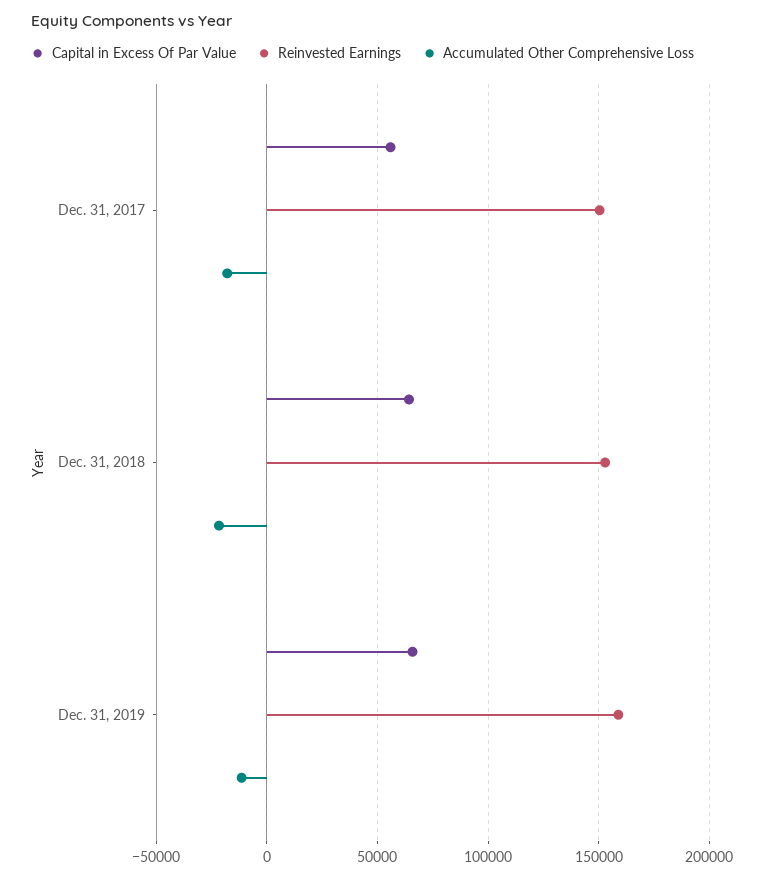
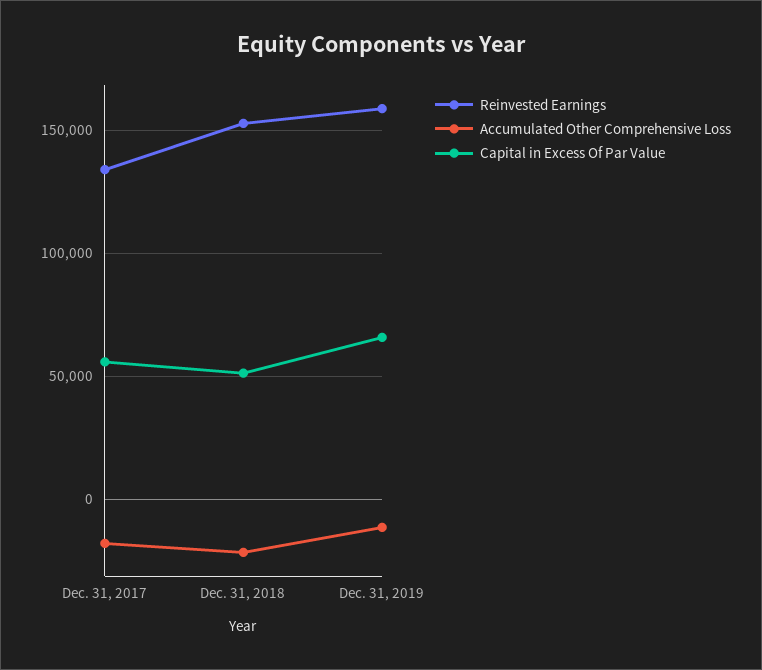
  {
    "Capital in Excess Of Par Value": {
      "Dec. 31, 2017": 55000,
-     "Dec. 31, 2018": 65000,
+     "Dec. 31, 2018": 50000,
      "Dec. 31, 2019": 65000
    },
    "Reinvested Earnings": {
-     "Dec. 31, 2017": 150000,
+     "Dec. 31, 2017": 135000,
      "Dec. 31, 2018": 155000,
      "Dec. 31, 2019": 160000
    },
    "Accumulated Other Comprehensive Loss": {
      "Dec. 31, 2017": -20000,
      "Dec. 31, 2018": -20000,
      "Dec. 31, 2019": -10000
    }
  }

